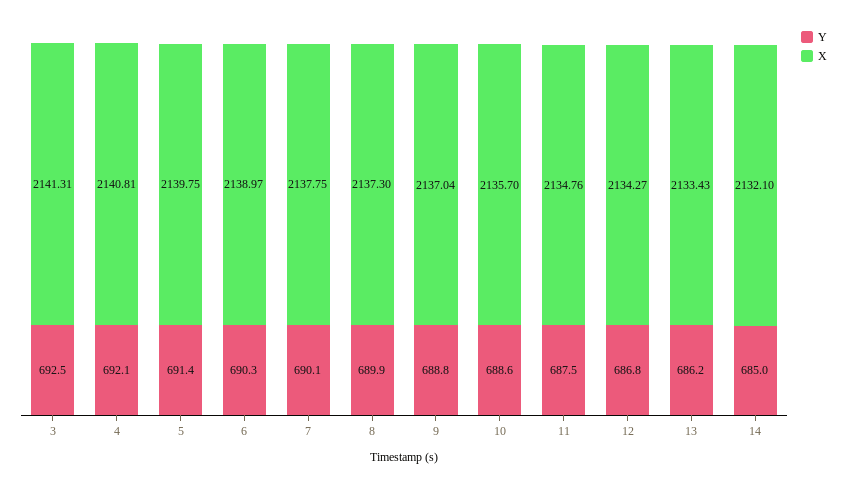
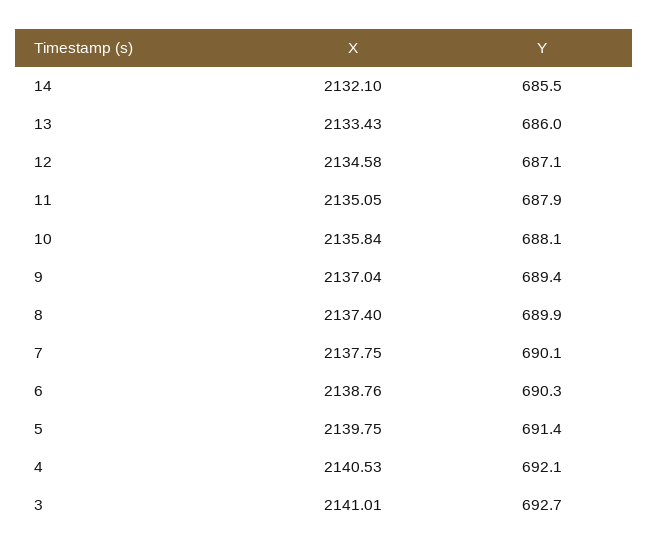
  {
    "Y": {
-     "3": 692.5,
+     "3": 692.7,
      "4": 692.1,
      "5": 691.4,
      "6": 690.3,
      "7": 690.1,
      "8": 689.9,
-     "9": 688.8,
+     "9": 689.4,
-     "10": 688.6,
+     "10": 688.1,
-     "11": 687.5,
+     "11": 687.9,
-     "12": 686.8,
+     "12": 687.1,
-     "13": 686.2,
+     "13": 686,
-     "14": 685
+     "14": 685.5
    },
    "X": {
-     "3": 2141.31,
+     "3": 2141.01,
-     "4": 2140.81,
+     "4": 2140.53,
      "5": 2139.75,
-     "6": 2138.97,
+     "6": 2138.76,
      "7": 2137.75,
-     "8": 2137.3,
+     "8": 2137.4,
      "9": 2137.04,
-     "10": 2135.7,
+     "10": 2135.84,
-     "11": 2134.76,
+     "11": 2135.05,
-     "12": 2134.27,
+     "12": 2134.58,
      "13": 2133.43,
      "14": 2132.1
    }
  }

